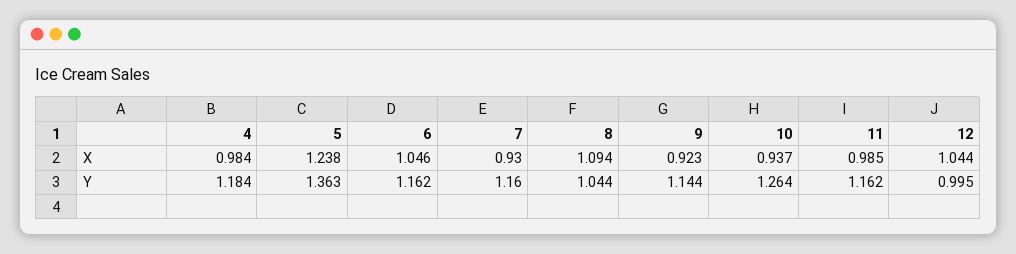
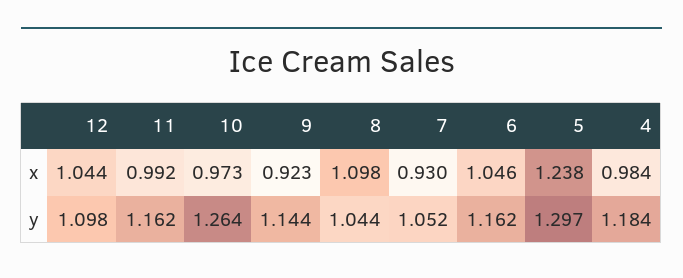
  {
    "4": {
      "X": 0.984,
      "Y": 1.184
    },
    "5": {
      "X": 1.238,
-     "Y": 1.363
+     "Y": 1.297
    },
    "6": {
      "X": 1.046,
      "Y": 1.162
    },
    "7": {
      "X": 0.93,
-     "Y": 1.16
+     "Y": 1.052
    },
    "8": {
-     "X": 1.094,
+     "X": 1.098,
      "Y": 1.044
    },
    "9": {
      "X": 0.923,
      "Y": 1.144
    },
    "10": {
-     "X": 0.937,
+     "X": 0.973,
      "Y": 1.264
    },
    "11": {
-     "X": 0.985,
+     "X": 0.992,
      "Y": 1.162
    },
    "12": {
      "X": 1.044,
-     "Y": 0.995
+     "Y": 1.098
    }
  }

